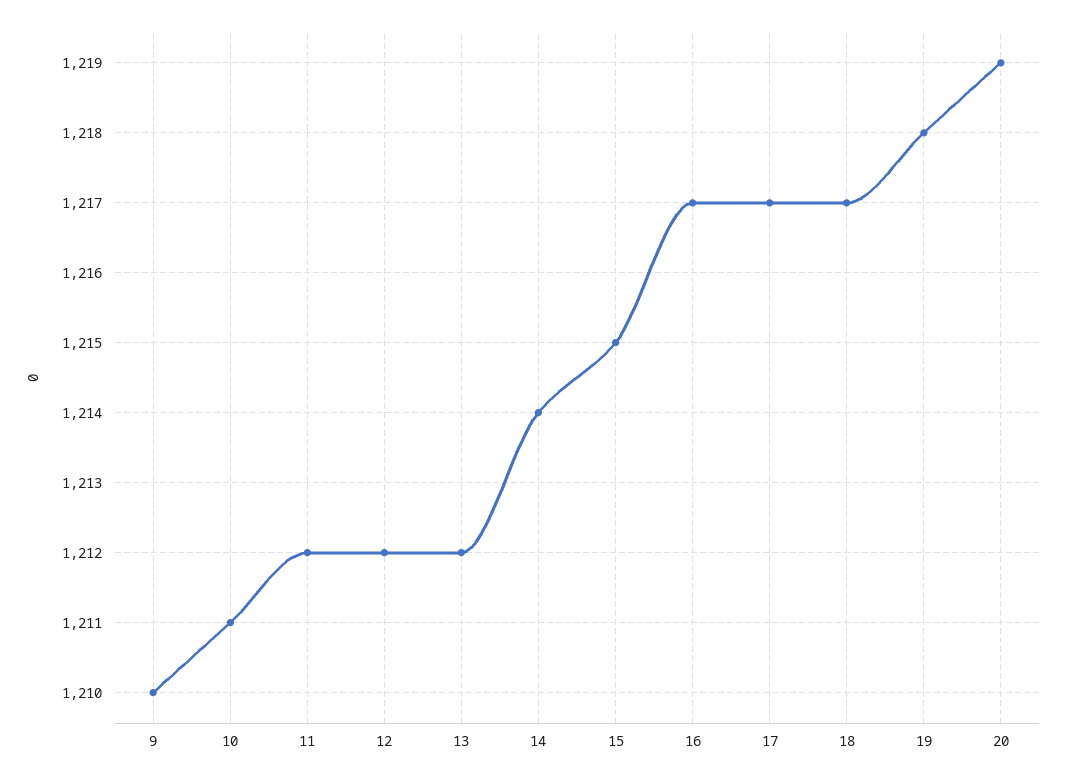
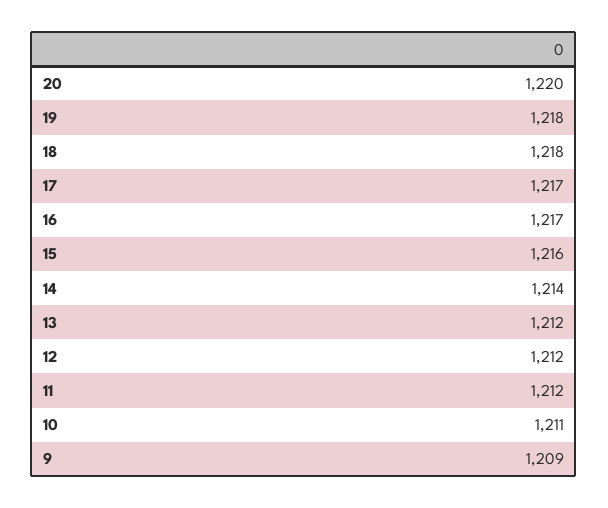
  {
-   "9": 1210,
+   "9": 1209,
    "10": 1211,
    "11": 1212,
    "12": 1212,
    "13": 1212,
    "14": 1214,
-   "15": 1215,
+   "15": 1216,
    "16": 1217,
    "17": 1217,
-   "18": 1217,
+   "18": 1218,
    "19": 1218,
-   "20": 1219
+   "20": 1220
  }

